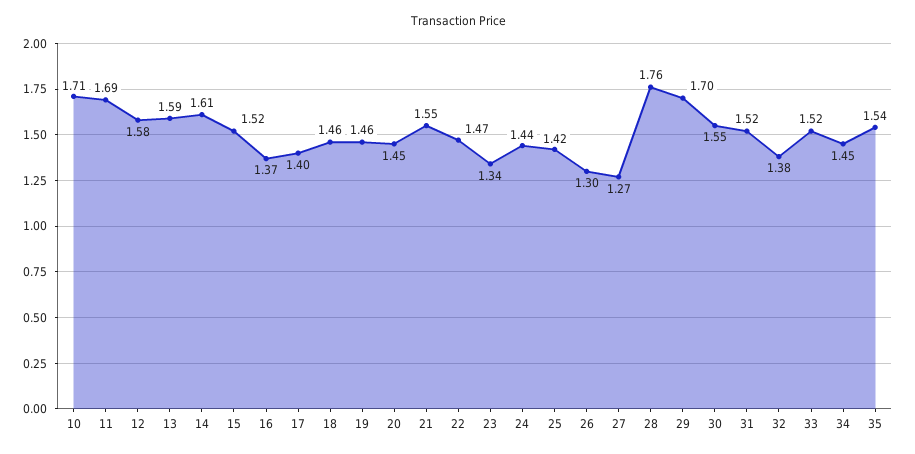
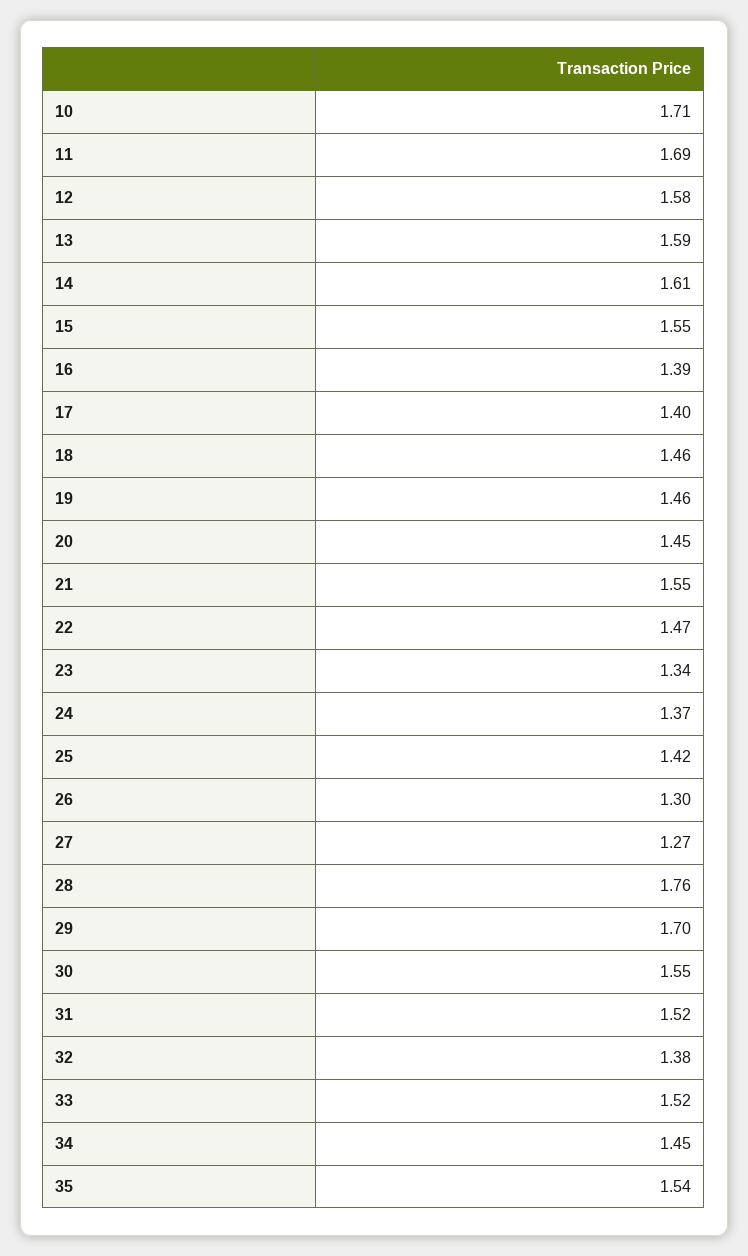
  {
    "10": 1.71,
    "11": 1.69,
    "12": 1.58,
    "13": 1.59,
    "14": 1.61,
-   "15": 1.52,
+   "15": 1.55,
-   "16": 1.37,
+   "16": 1.39,
    "17": 1.4,
    "18": 1.46,
    "19": 1.46,
    "20": 1.45,
    "21": 1.55,
    "22": 1.47,
    "23": 1.34,
-   "24": 1.44,
+   "24": 1.37,
    "25": 1.42,
    "26": 1.3,
    "27": 1.27,
    "28": 1.76,
    "29": 1.7,
    "30": 1.55,
    "31": 1.52,
    "32": 1.38,
    "33": 1.52,
    "34": 1.45,
    "35": 1.54
  }

